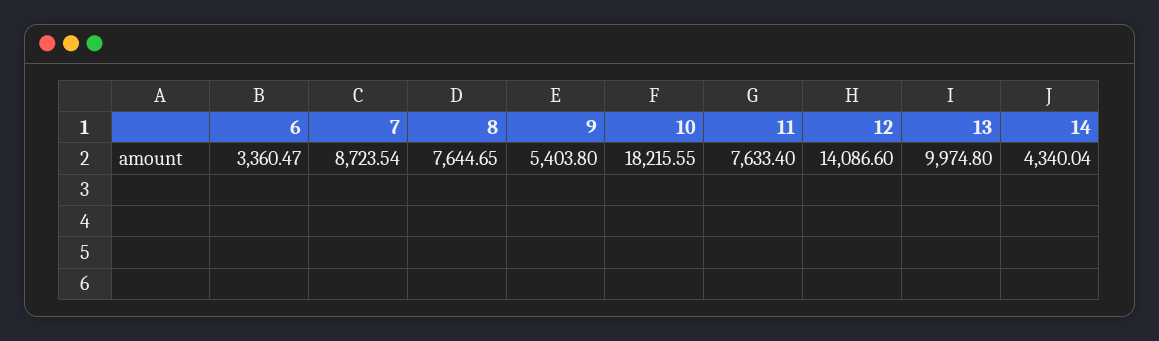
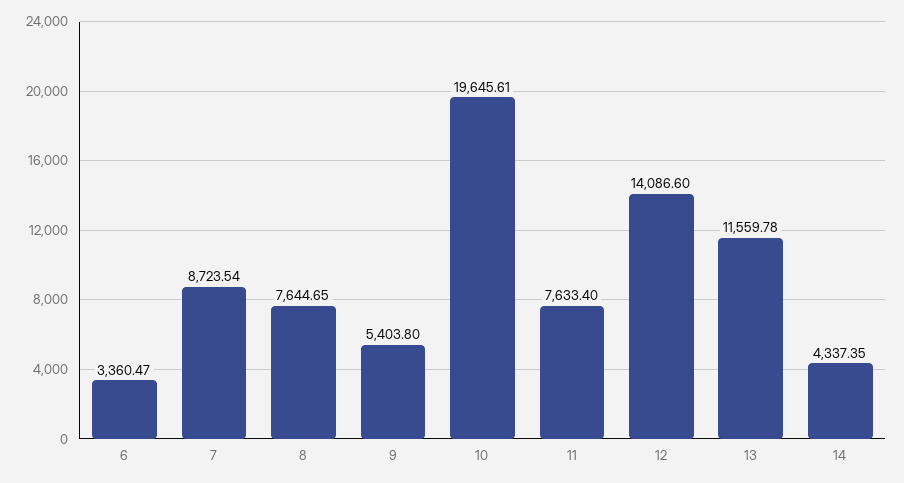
  {
    "6": 3360.47,
    "7": 8723.54,
    "8": 7644.65,
    "9": 5403.8,
-   "10": 18215.55,
+   "10": 19645.61,
    "11": 7633.4,
    "12": 14086.6,
-   "13": 9974.8,
+   "13": 11559.78,
-   "14": 4340.04
+   "14": 4337.35
  }

